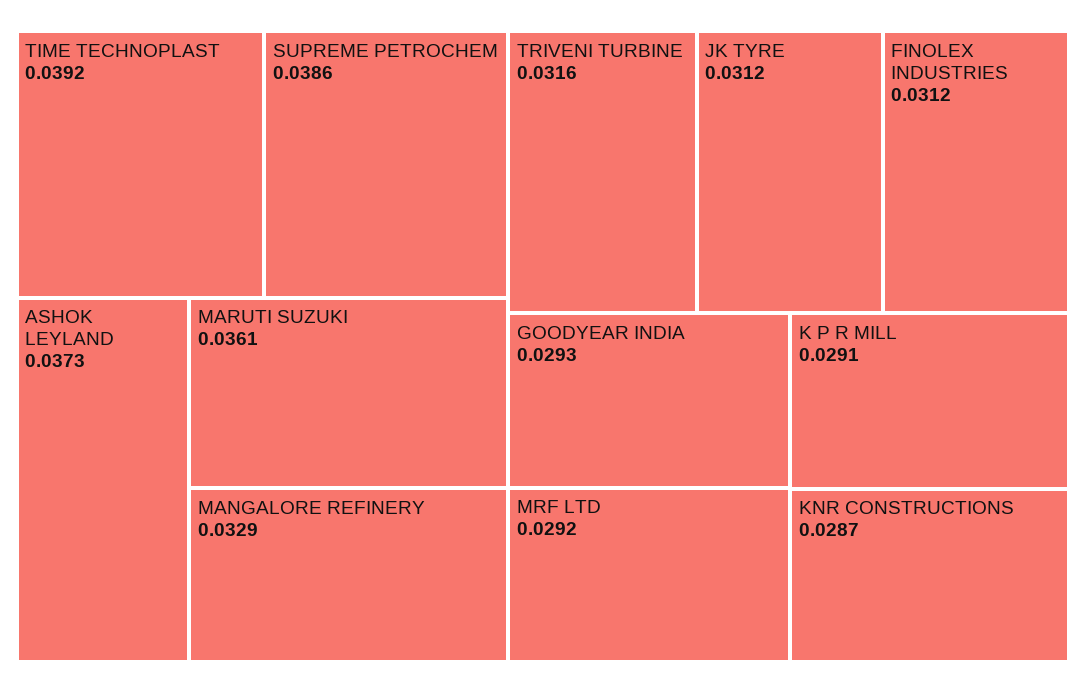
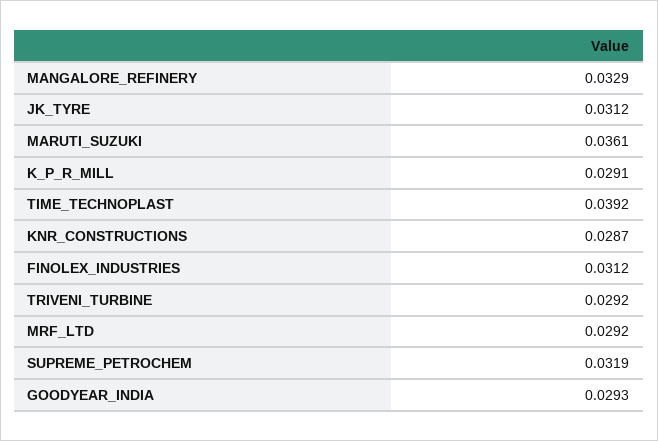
  {
    "TIME TECHNOPLAST": 0.0392,
-   "SUPREME PETROCHEM": 0.0386,
+   "SUPREME PETROCHEM": 0.0319,
-   "ASHOK LEYLAND": 0.0373,
    "MARUTI SUZUKI": 0.0361,
    "MANGALORE REFINERY": 0.0329,
-   "TRIVENI TURBINE": 0.0316,
+   "TRIVENI TURBINE": 0.0292,
    "JK TYRE": 0.0312,
    "FINOLEX INDUSTRIES": 0.0312,
    "GOODYEAR INDIA": 0.0293,
    "MRF LTD": 0.0292,
    "K P R MILL": 0.0291,
    "KNR CONSTRUCTIONS": 0.0287
  }

